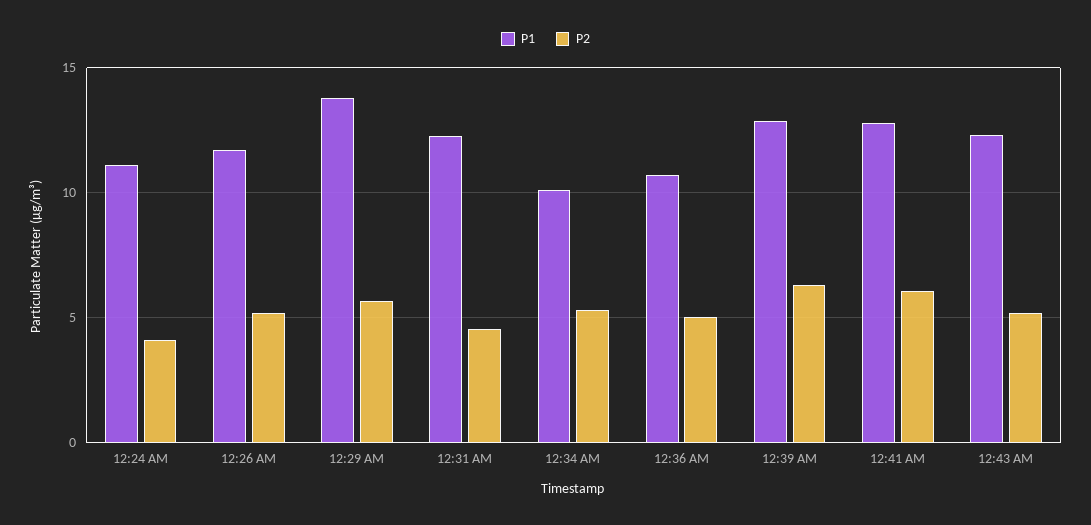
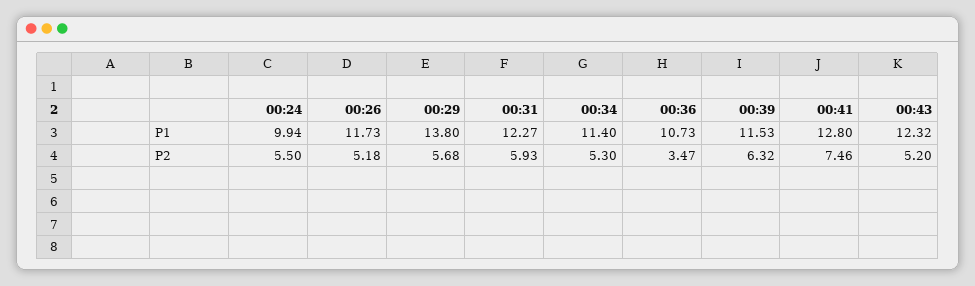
  {
    "P1": {
-     "12:24 AM": 11,
+     "12:24 AM": 9.94,
      "12:26 AM": 11.73,
      "12:29 AM": 13.8,
      "12:31 AM": 12.27,
-     "12:34 AM": 10,
+     "12:34 AM": 11.4,
      "12:36 AM": 10.73,
-     "12:39 AM": 13,
+     "12:39 AM": 11.53,
      "12:41 AM": 12.8,
      "12:43 AM": 12.32
    },
    "P2": {
-     "12:24 AM": 4,
+     "12:24 AM": 5.5,
      "12:26 AM": 5.18,
      "12:29 AM": 5.68,
-     "12:31 AM": 4.5,
+     "12:31 AM": 5.93,
      "12:34 AM": 5.3,
-     "12:36 AM": 5,
+     "12:36 AM": 3.47,
      "12:39 AM": 6.32,
-     "12:41 AM": 6,
+     "12:41 AM": 7.46,
      "12:43 AM": 5.2
    }
  }

